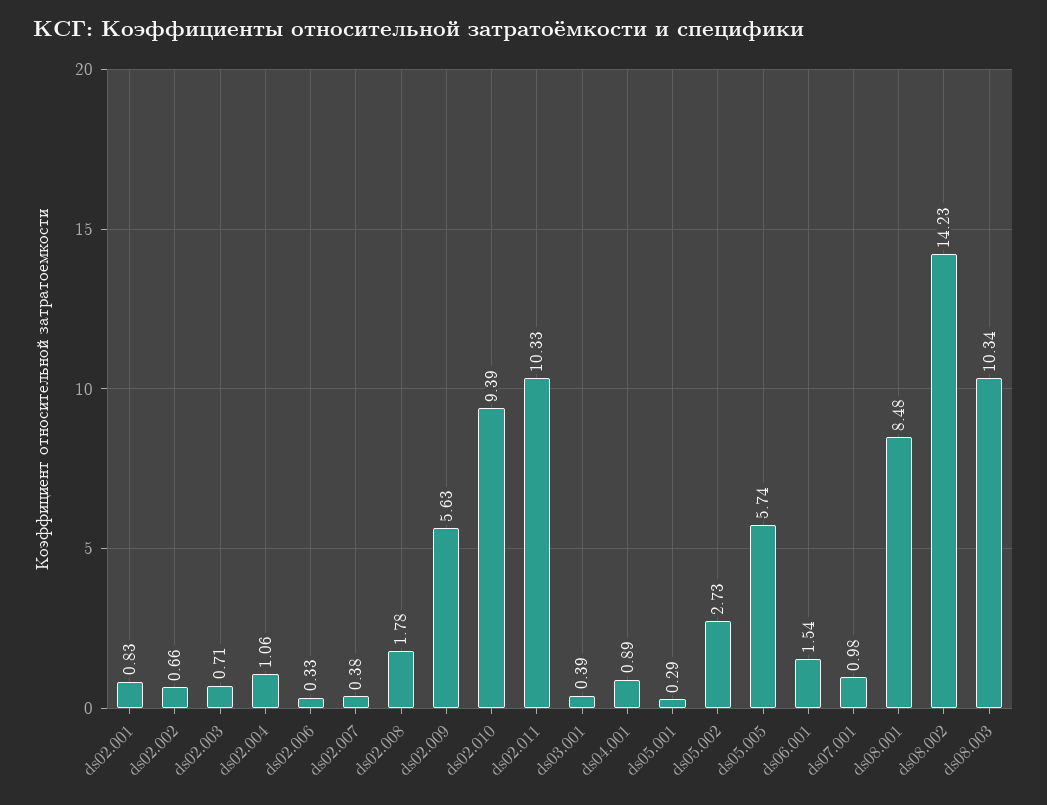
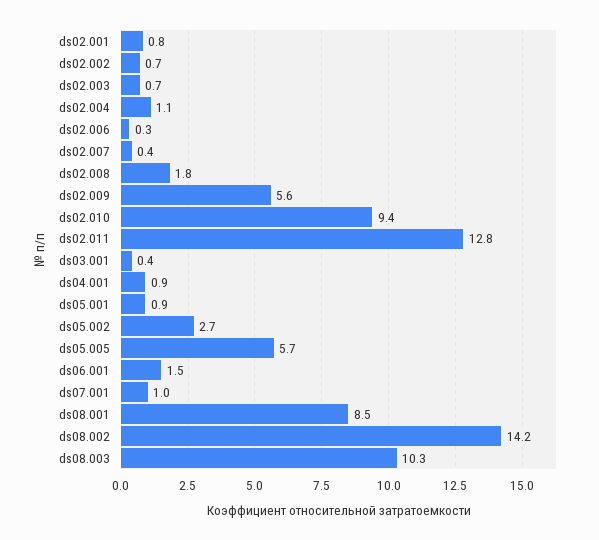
  {
    "ds02.001": 0.83,
    "ds02.002": 0.66,
    "ds02.003": 0.71,
    "ds02.004": 1.06,
    "ds02.006": 0.33,
    "ds02.007": 0.38,
    "ds02.008": 1.78,
    "ds02.009": 5.63,
    "ds02.010": 9.39,
-   "ds02.011": 10.33,
+   "ds02.011": 12.8,
    "ds03.001": 0.39,
    "ds04.001": 0.89,
-   "ds05.001": 0.29,
+   "ds05.001": 0.9,
    "ds05.002": 2.73,
    "ds05.005": 5.74,
    "ds06.001": 1.54,
    "ds07.001": 0.98,
    "ds08.001": 8.48,
    "ds08.002": 14.23,
    "ds08.003": 10.34
  }

